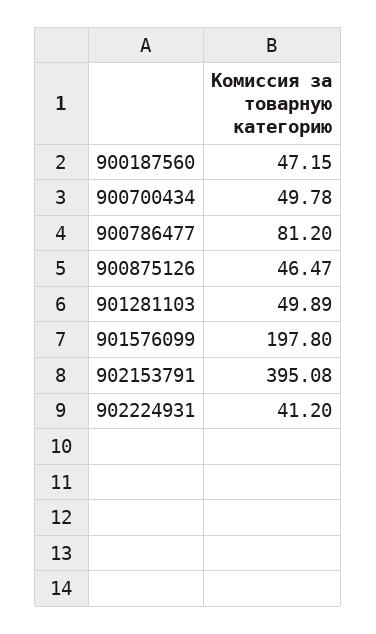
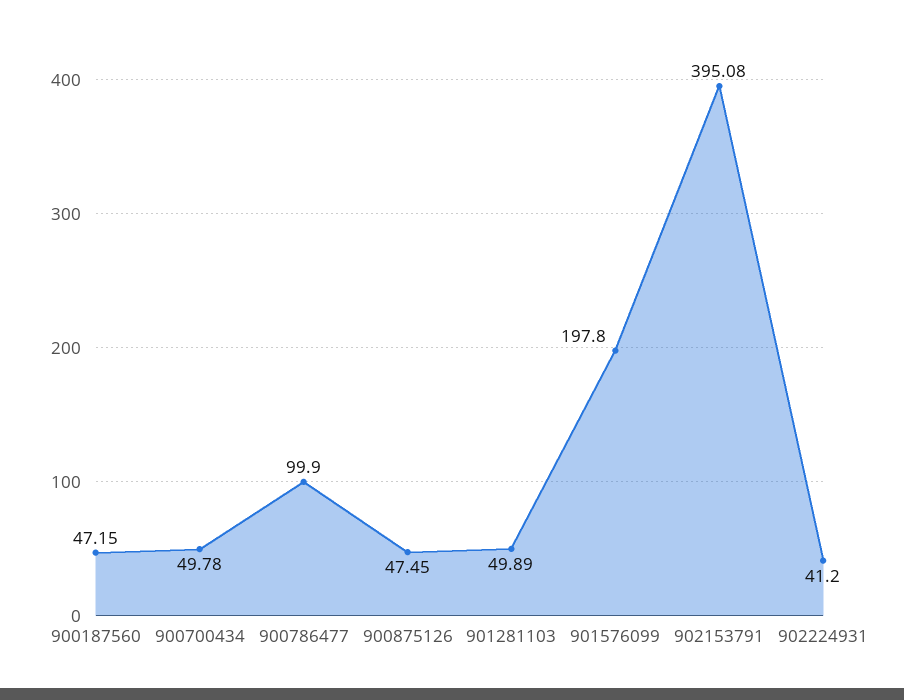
  {
    "900187560": 47.15,
    "900700434": 49.78,
-   "900786477": 81.2,
+   "900786477": 99.9,
-   "900875126": 46.47,
+   "900875126": 47.45,
    "901281103": 49.89,
    "901576099": 197.8,
    "902153791": 395.08,
    "902224931": 41.2
  }

